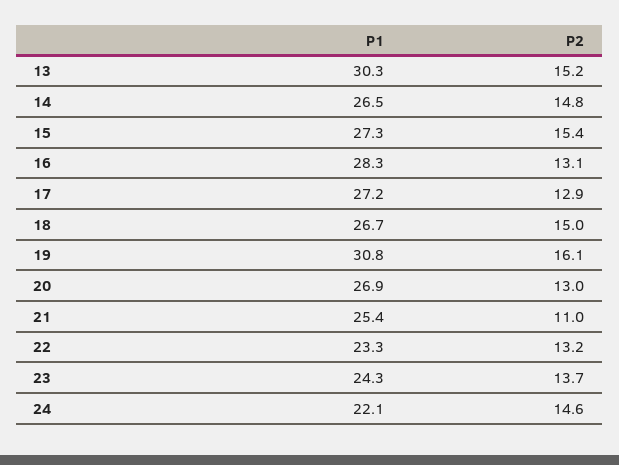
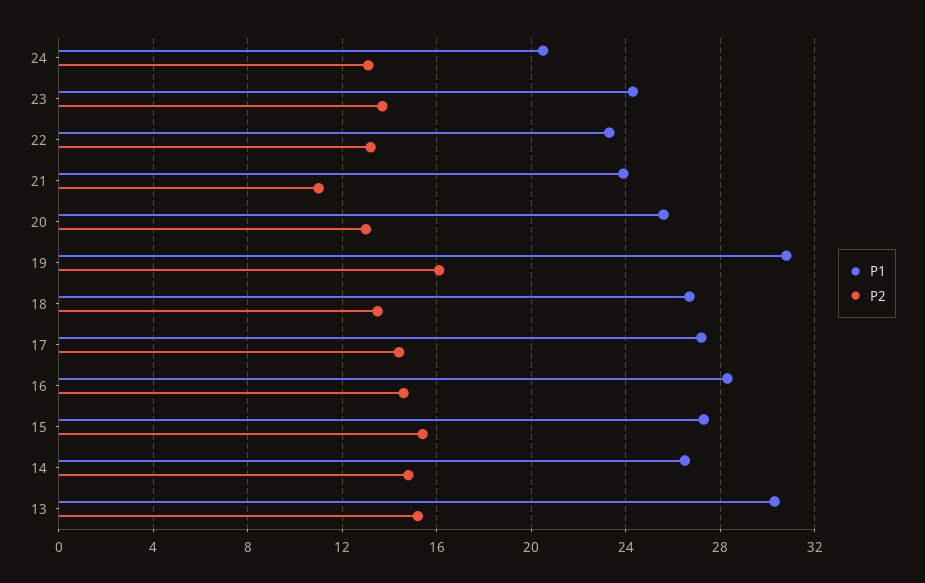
  {
    "P1": {
      "13": 30.3,
      "14": 26.5,
      "15": 27.3,
      "16": 28.3,
      "17": 27.2,
      "18": 26.7,
      "19": 30.8,
-     "20": 26.9,
+     "20": 25.5,
-     "21": 25.4,
+     "21": 24,
      "22": 23.3,
      "23": 24.3,
-     "24": 22.1
+     "24": 20.5
    },
    "P2": {
      "13": 15.2,
      "14": 14.8,
      "15": 15.4,
-     "16": 13.1,
+     "16": 14.5,
-     "17": 12.9,
+     "17": 14.5,
-     "18": 15,
+     "18": 13.5,
      "19": 16.1,
      "20": 13,
      "21": 11,
      "22": 13.2,
      "23": 13.7,
-     "24": 14.6
+     "24": 13
    }
  }

